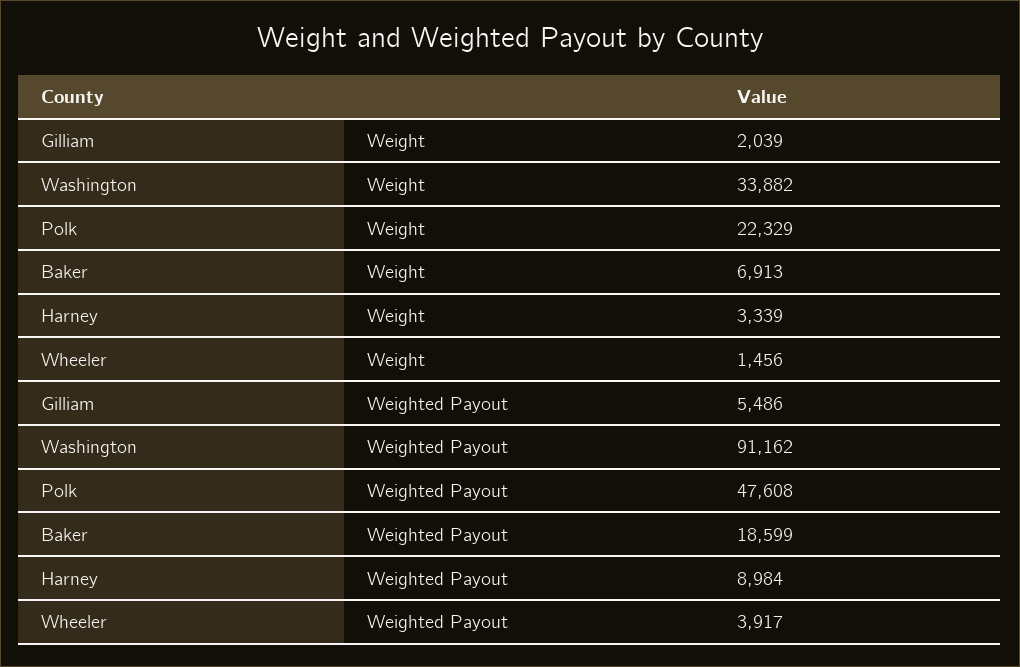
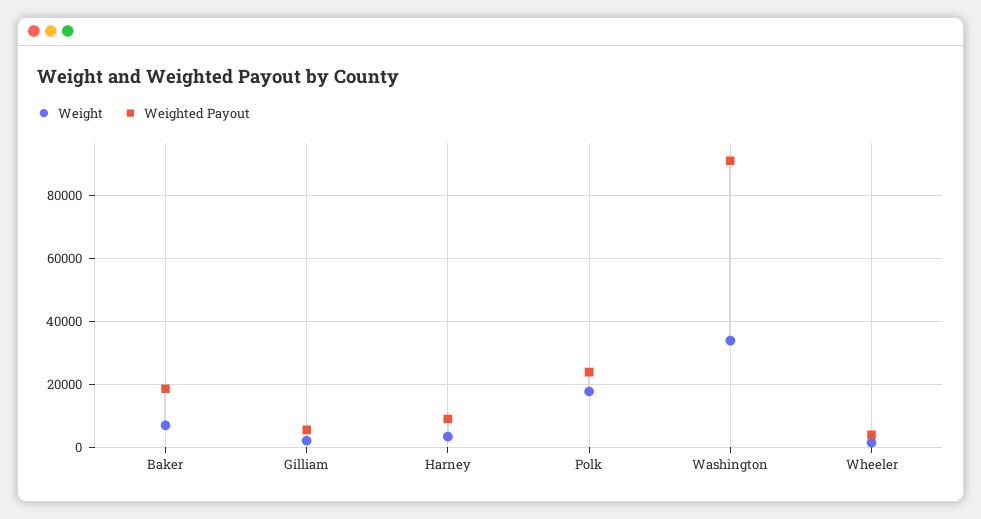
  {
    "Weight": {
      "Gilliam": 2039,
      "Washington": 33882,
-     "Polk": 22329,
+     "Polk": 18000,
      "Baker": 6913,
      "Harney": 3339,
      "Wheeler": 1456
    },
    "Weighted Payout": {
      "Gilliam": 5486,
      "Washington": 91162,
-     "Polk": 47608,
+     "Polk": 24000,
      "Baker": 18599,
      "Harney": 8984,
      "Wheeler": 3917
    }
  }

